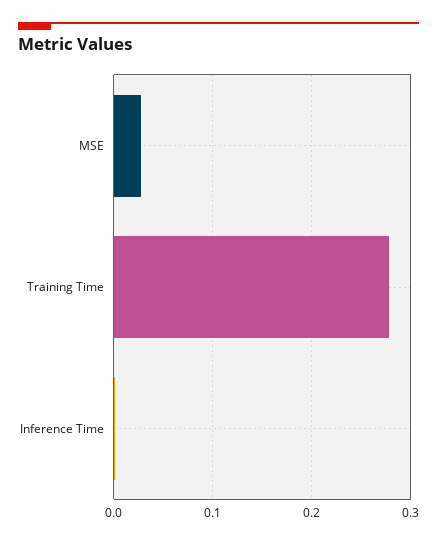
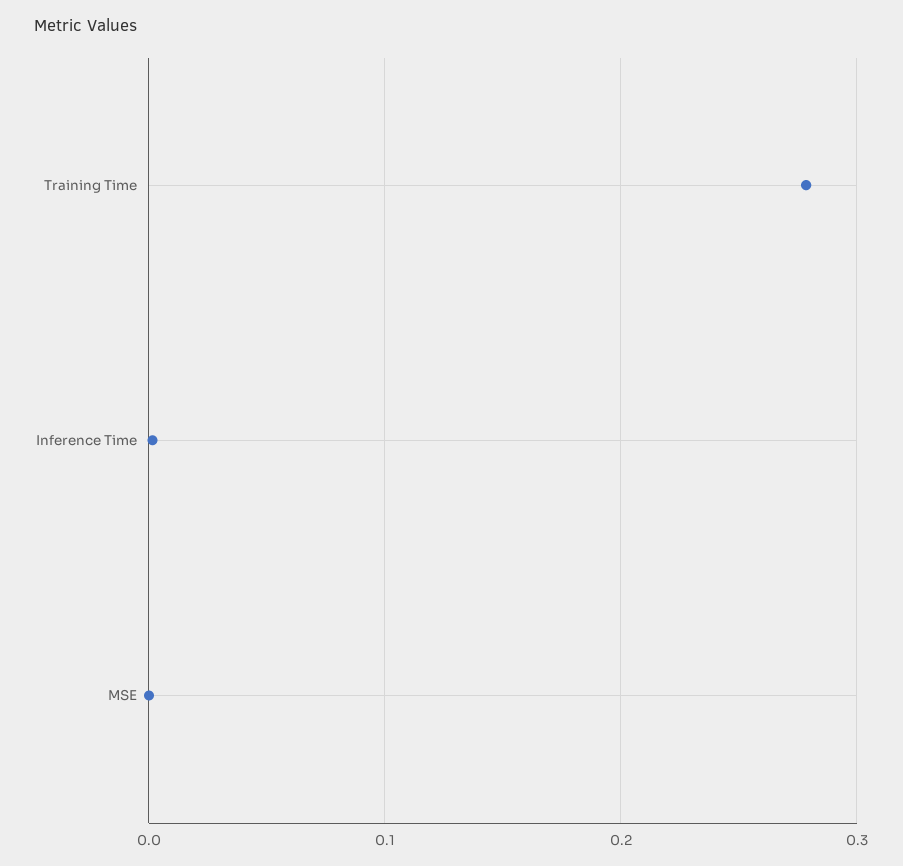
  {
-   "MSE": 0.03,
+   "MSE": 0,
    "Training Time": 0.28,
    "Inference Time": 0
  }

